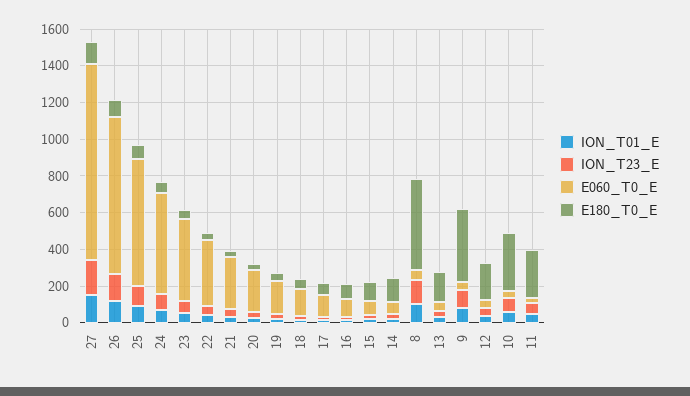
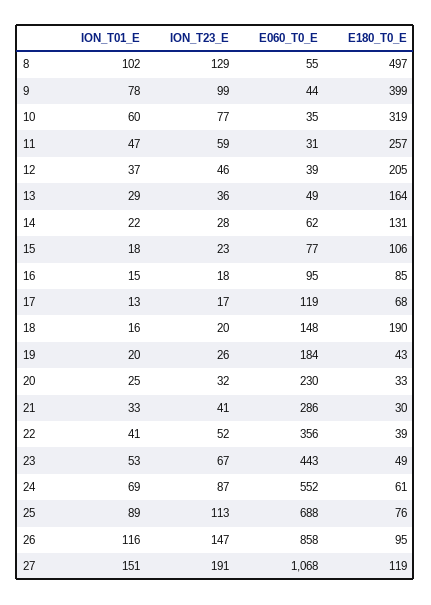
  {
    "ION_T01_E": {
      "27": 151,
      "26": 116,
      "25": 89,
      "24": 69,
      "23": 53,
      "22": 41,
      "21": 33,
      "20": 25,
      "19": 20,
      "18": 16,
      "17": 13,
      "16": 15,
      "15": 18,
      "14": 22,
      "8": 102,
      "13": 29,
      "9": 78,
      "12": 37,
      "10": 60,
      "11": 47
    },
    "ION_T23_E": {
      "27": 191,
      "26": 147,
      "25": 113,
      "24": 87,
      "23": 67,
      "22": 52,
      "21": 41,
      "20": 32,
      "19": 26,
      "18": 20,
      "17": 17,
      "16": 18,
      "15": 23,
      "14": 28,
      "8": 129,
      "13": 36,
      "9": 99,
      "12": 46,
      "10": 77,
      "11": 59
    },
    "E060_T0_E": {
      "27": 1068,
      "26": 858,
      "25": 688,
      "24": 552,
      "23": 443,
      "22": 356,
      "21": 286,
      "20": 230,
      "19": 184,
      "18": 148,
      "17": 119,
      "16": 95,
      "15": 77,
      "14": 62,
      "8": 55,
      "13": 49,
      "9": 44,
      "12": 39,
      "10": 35,
      "11": 31
    },
    "E180_T0_E": {
      "27": 119,
      "26": 95,
      "25": 76,
      "24": 61,
      "23": 49,
      "22": 39,
      "21": 30,
      "20": 33,
      "19": 43,
-     "18": 50,
+     "18": 190,
      "17": 68,
      "16": 85,
      "15": 106,
      "14": 131,
      "8": 497,
      "13": 164,
      "9": 399,
      "12": 205,
      "10": 319,
      "11": 257
    }
  }

